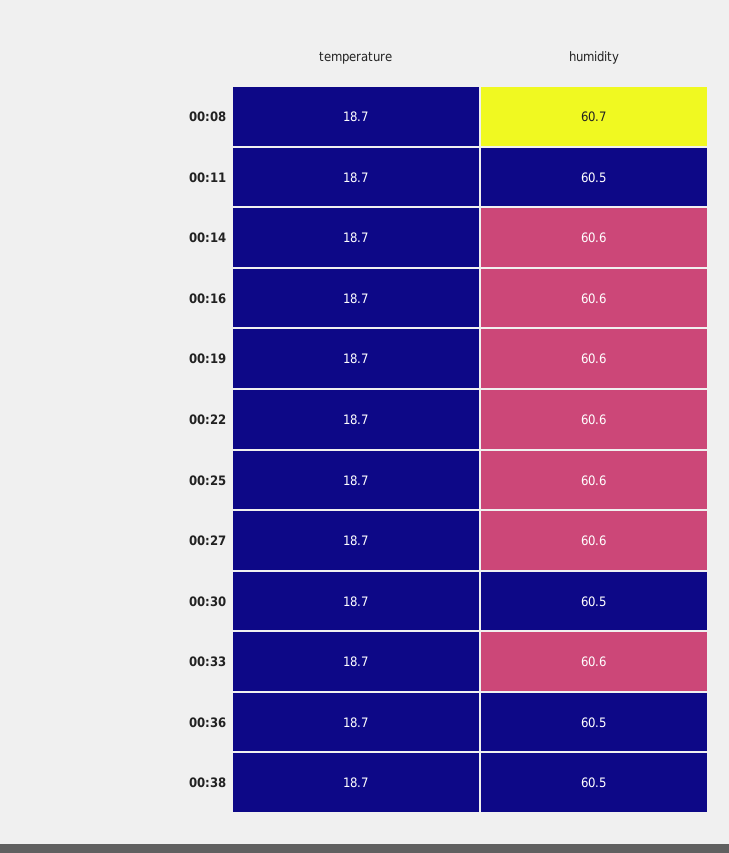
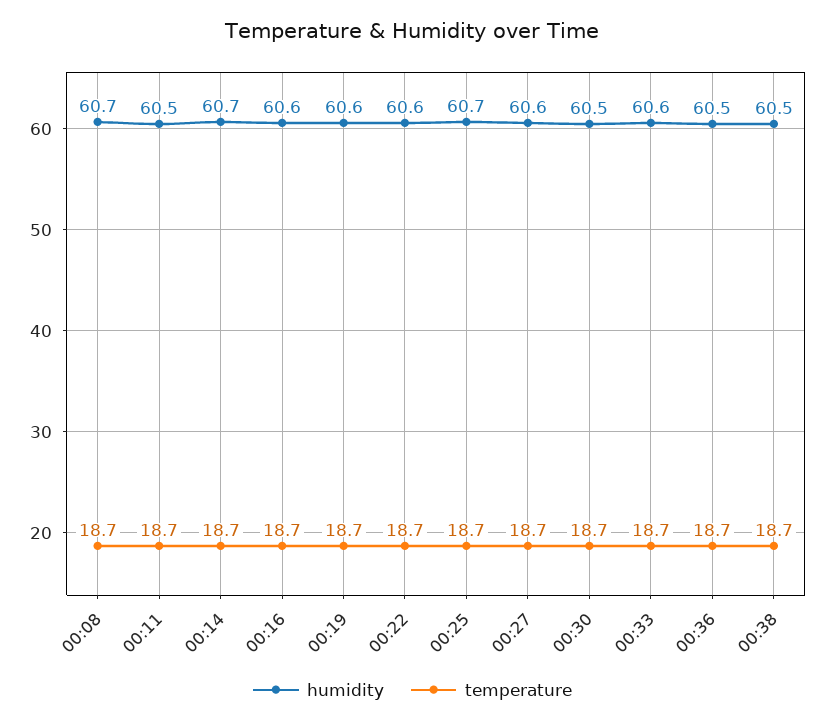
  {
    "temperature": {
      "00:08": 18.7,
      "00:11": 18.7,
      "00:14": 18.7,
      "00:16": 18.7,
      "00:19": 18.7,
      "00:22": 18.7,
      "00:25": 18.7,
      "00:27": 18.7,
      "00:30": 18.7,
      "00:33": 18.7,
      "00:36": 18.7,
      "00:38": 18.7
    },
    "humidity": {
      "00:08": 60.7,
      "00:11": 60.5,
-     "00:14": 60.6,
+     "00:14": 60.7,
      "00:16": 60.6,
      "00:19": 60.6,
      "00:22": 60.6,
-     "00:25": 60.6,
+     "00:25": 60.7,
      "00:27": 60.6,
      "00:30": 60.5,
      "00:33": 60.6,
      "00:36": 60.5,
      "00:38": 60.5
    }
  }

